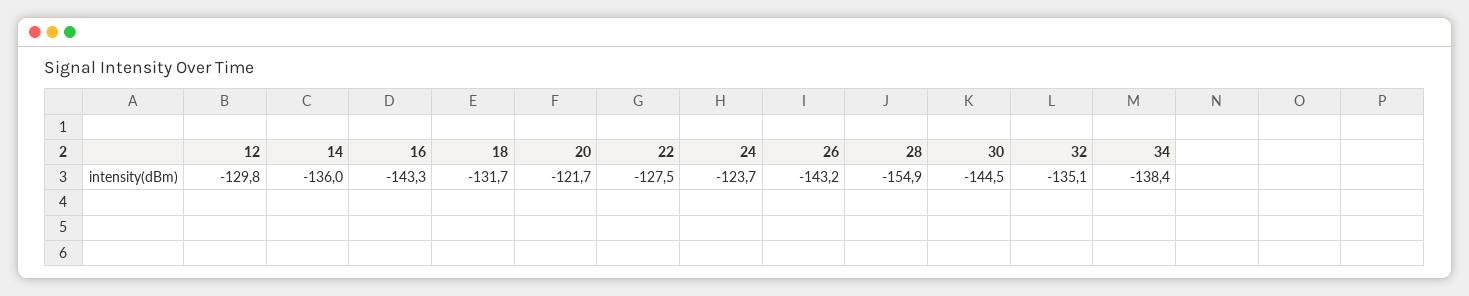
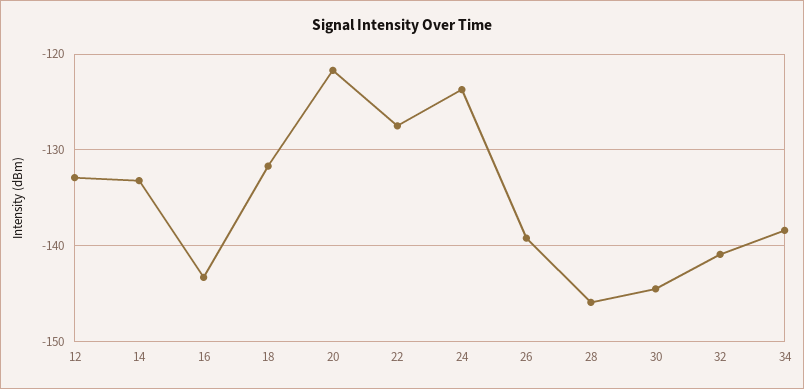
  {
-   "12": -129.8,
+   "12": -133,
-   "14": -136,
+   "14": -133,
    "16": -143.3,
    "18": -131.7,
    "20": -121.7,
    "22": -127.5,
    "24": -123.7,
-   "26": -143.2,
+   "26": -139,
-   "28": -154.9,
+   "28": -146,
    "30": -144.5,
-   "32": -135.1,
+   "32": -141,
    "34": -138.4
  }

